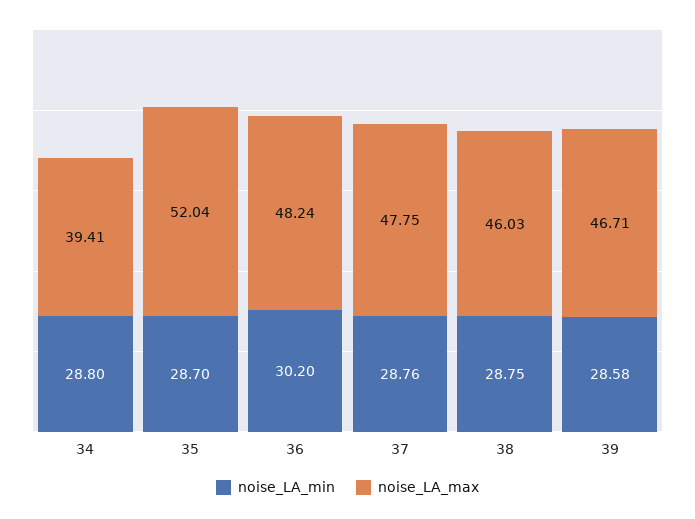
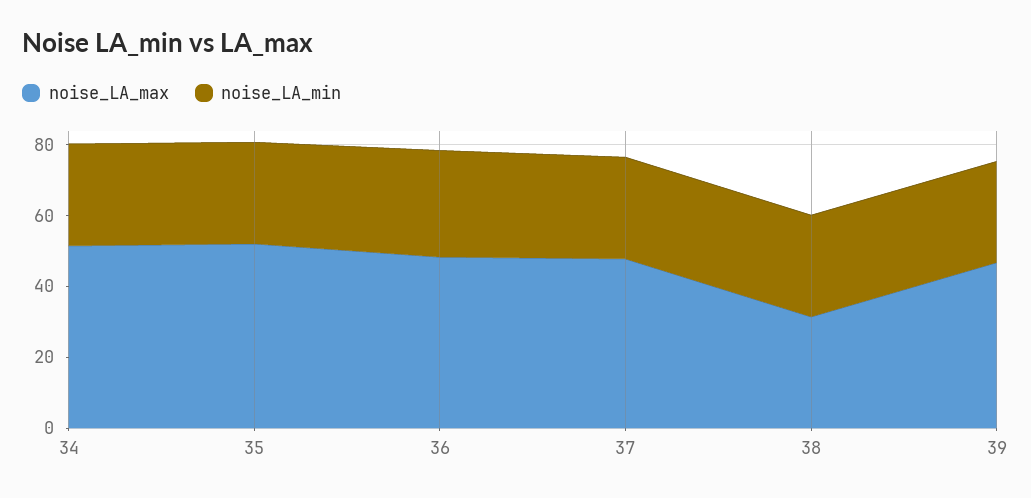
  {
    "noise_LA_min": {
      "34": 28.8,
      "35": 28.7,
      "36": 30.2,
      "37": 28.76,
      "38": 28.75,
      "39": 28.58
    },
    "noise_LA_max": {
-     "34": 39.41,
+     "34": 50,
      "35": 52.04,
      "36": 48.24,
      "37": 47.75,
-     "38": 46.03,
+     "38": 30,
      "39": 46.71
    }
  }

